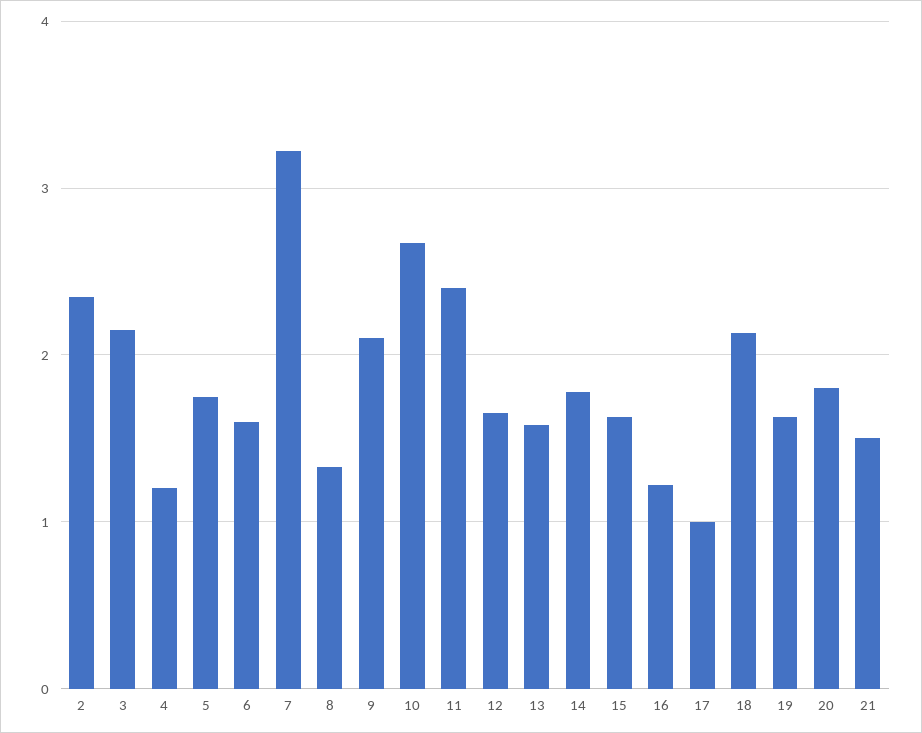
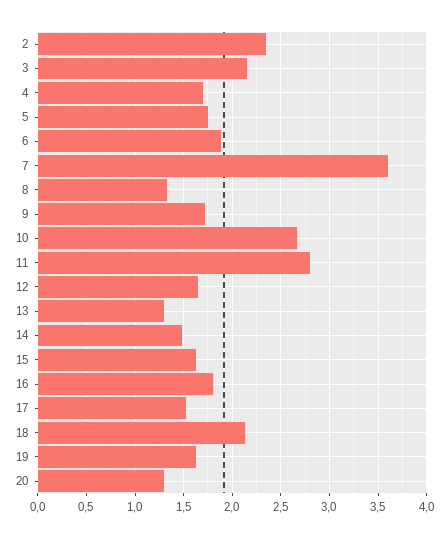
  {
    "2": 2.4,
    "3": 2.2,
-   "4": 1.2,
+   "4": 1.7,
    "5": 1.8,
-   "6": 1.6,
+   "6": 1.9,
-   "7": 3.2,
+   "7": 3.6,
    "8": 1.3,
-   "9": 2.1,
+   "9": 1.7,
    "10": 2.7,
-   "11": 2.4,
+   "11": 2.8,
    "12": 1.7,
-   "13": 1.6,
+   "13": 1.3,
-   "14": 1.8,
+   "14": 1.5,
    "15": 1.6,
-   "16": 1.2,
+   "16": 1.8,
-   "17": 1,
+   "17": 1.5,
    "18": 2.1,
    "19": 1.6,
-   "20": 1.8,
+   "20": 1.3
-   "21": 1.5
  }

